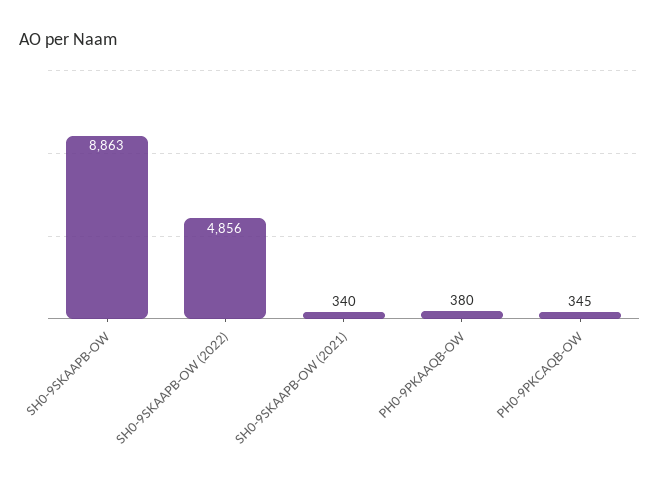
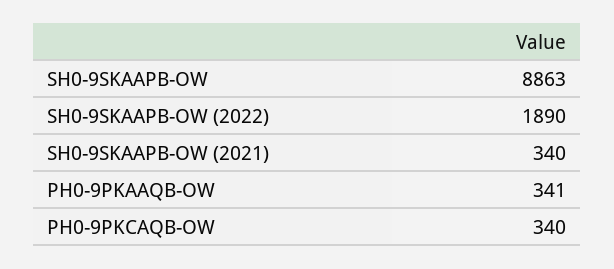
  {
    "SH0-9SKAAPB-OW": 8863,
-   "SH0-9SKAAPB-OW (2022)": 4856,
+   "SH0-9SKAAPB-OW (2022)": 1890,
    "SH0-9SKAAPB-OW (2021)": 340,
-   "PH0-9PKAAQB-OW": 380,
+   "PH0-9PKAAQB-OW": 341,
-   "PH0-9PKCAQB-OW": 345
+   "PH0-9PKCAQB-OW": 340
  }

